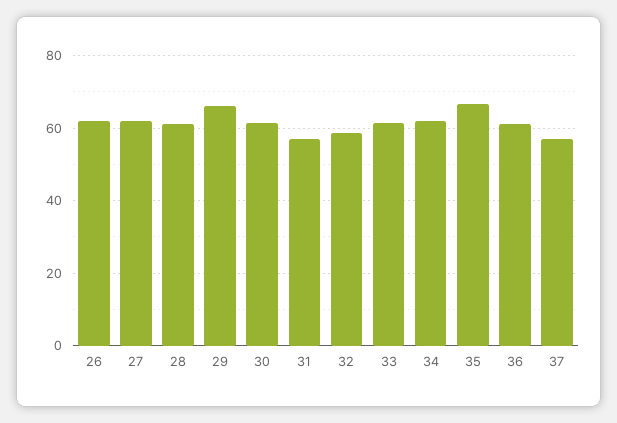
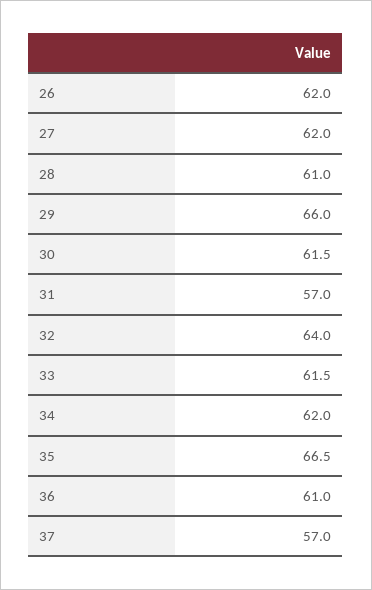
  {
    "26": 62,
    "27": 62,
    "28": 61,
    "29": 66,
    "30": 61.5,
    "31": 57,
-   "32": 58,
+   "32": 64,
    "33": 61.5,
    "34": 62,
    "35": 66.5,
    "36": 61,
    "37": 57
  }

